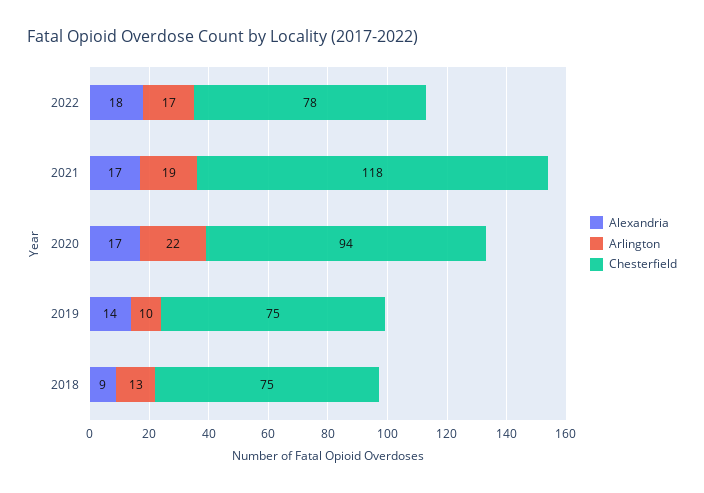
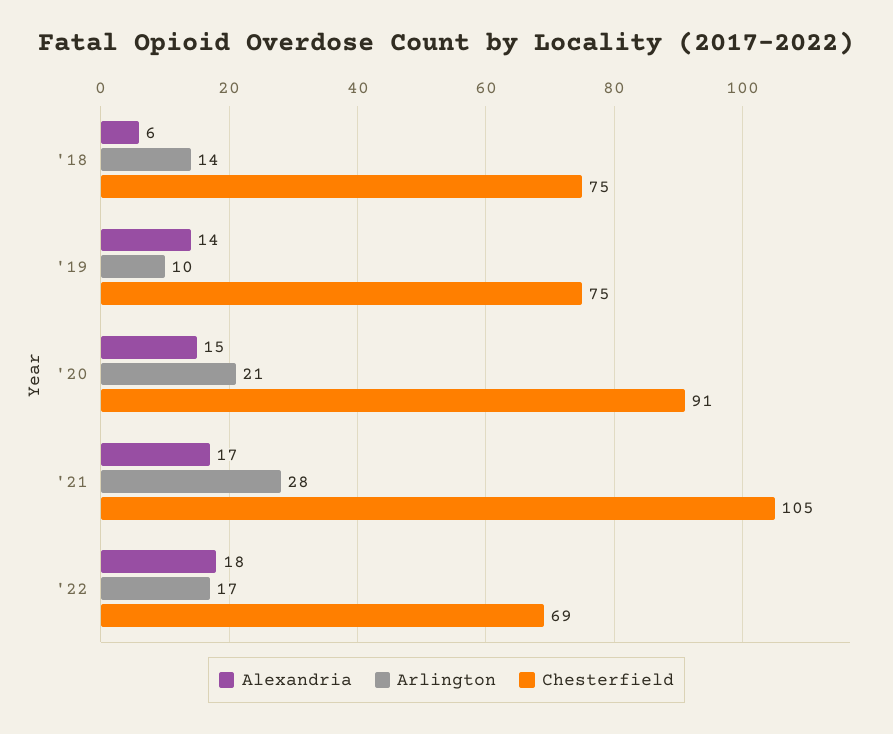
  {
    "Alexandria": {
      "2022": 18,
      "2021": 17,
-     "2020": 17,
+     "2020": 15,
      "2019": 14,
-     "2018": 9
+     "2018": 6
    },
    "Arlington": {
      "2022": 17,
-     "2021": 19,
+     "2021": 28,
-     "2020": 22,
+     "2020": 21,
      "2019": 10,
-     "2018": 13
+     "2018": 14
    },
    "Chesterfield": {
-     "2022": 78,
+     "2022": 69,
-     "2021": 118,
+     "2021": 105,
-     "2020": 94,
+     "2020": 91,
      "2019": 75,
      "2018": 75
    }
  }

